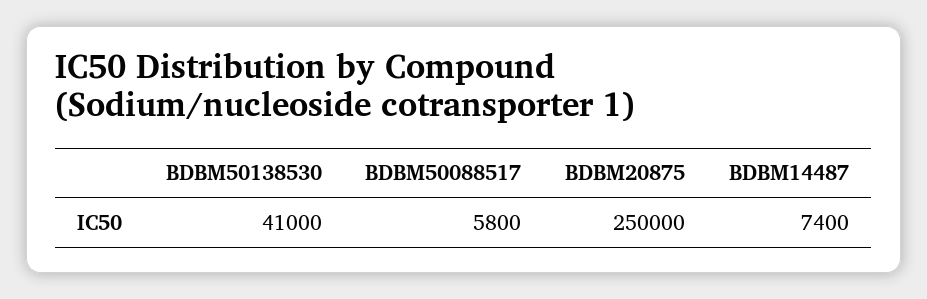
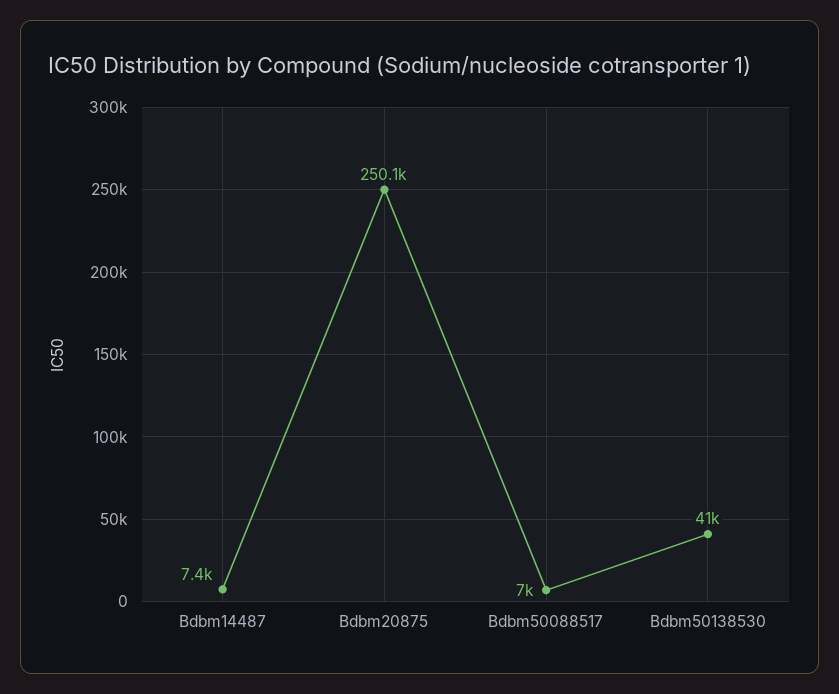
  {
    "BDBM50138530": 41000,
-   "BDBM50088517": 5800,
+   "BDBM50088517": 7000,
-   "BDBM20875": 250000,
+   "BDBM20875": 250100,
    "BDBM14487": 7400
  }

